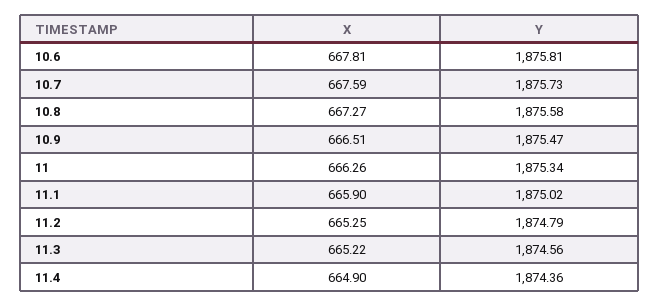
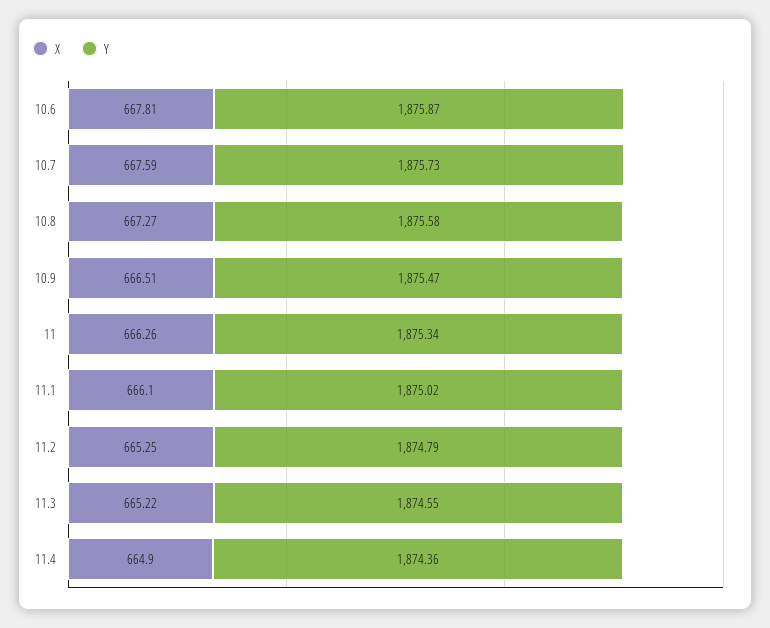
  {
    "X": {
      "10.6": 667.81,
      "10.7": 667.59,
      "10.8": 667.27,
      "10.9": 666.51,
      "11": 666.26,
-     "11.1": 665.9,
+     "11.1": 666.1,
      "11.2": 665.25,
      "11.3": 665.22,
      "11.4": 664.9
    },
    "Y": {
-     "10.6": 1875.81,
+     "10.6": 1875.87,
      "10.7": 1875.73,
      "10.8": 1875.58,
      "10.9": 1875.47,
      "11": 1875.34,
      "11.1": 1875.02,
      "11.2": 1874.79,
-     "11.3": 1874.56,
+     "11.3": 1874.55,
      "11.4": 1874.36
    }
  }

